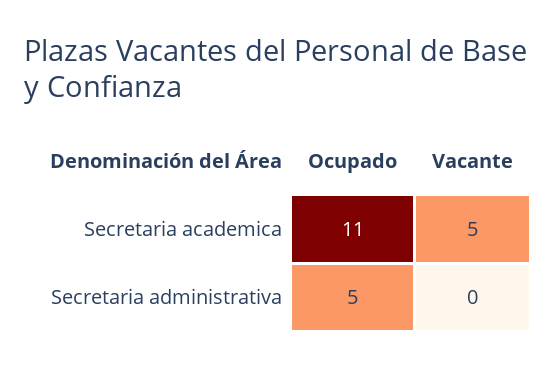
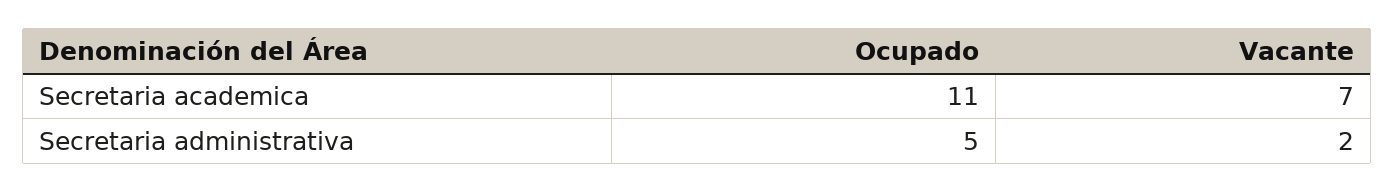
  {
    "Ocupado": {
      "Secretaria academica": 11,
      "Secretaria administrativa": 5
    },
    "Vacante": {
-     "Secretaria academica": 5,
+     "Secretaria academica": 7,
-     "Secretaria administrativa": 0
+     "Secretaria administrativa": 2
    }
  }

